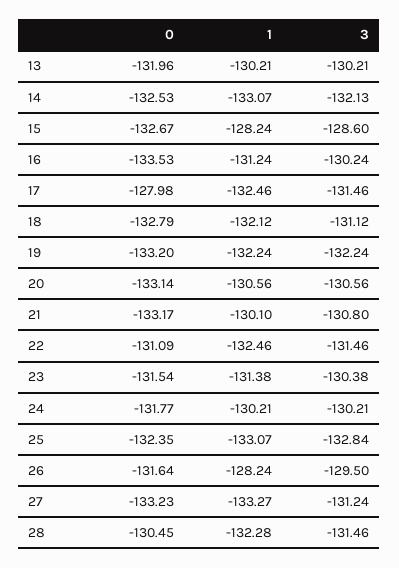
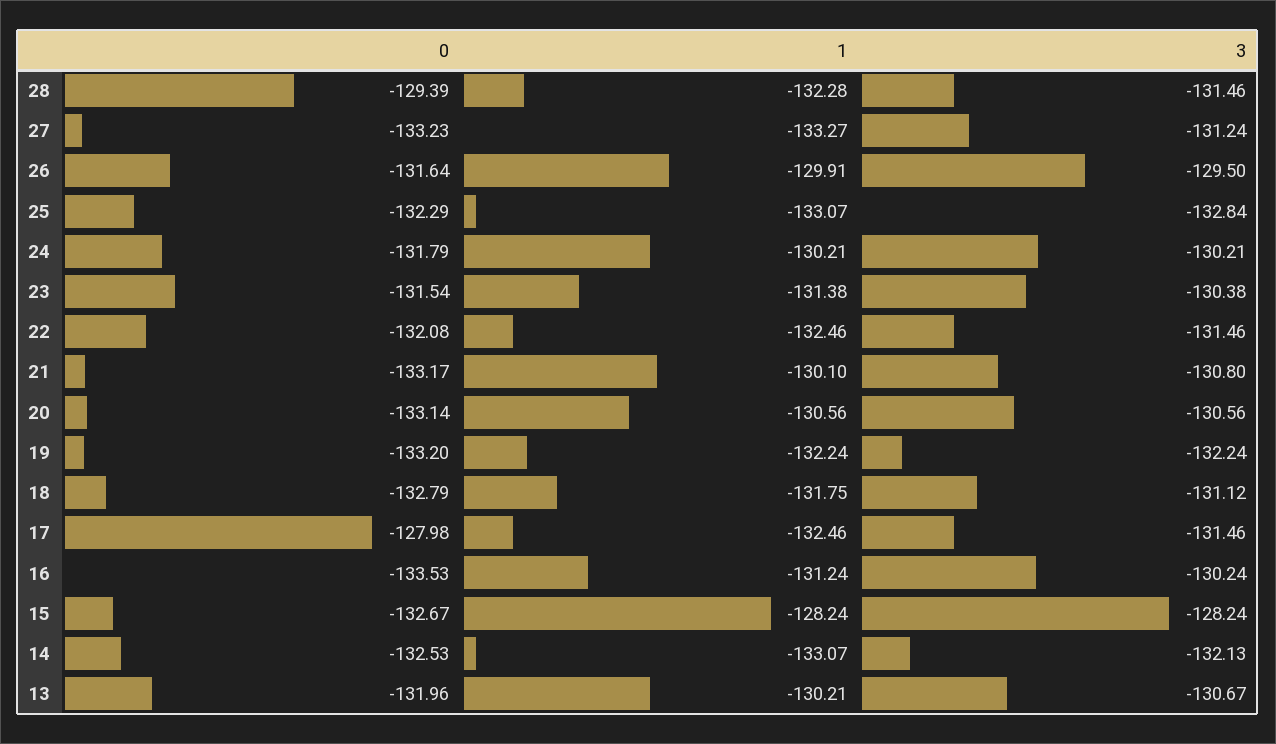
  {
    "0": {
      "13": -131.96,
      "14": -132.53,
      "15": -132.67,
      "16": -133.53,
      "17": -127.98,
      "18": -132.79,
      "19": -133.2,
      "20": -133.14,
      "21": -133.17,
-     "22": -131.09,
+     "22": -132.08,
      "23": -131.54,
-     "24": -131.77,
+     "24": -131.79,
-     "25": -132.35,
+     "25": -132.29,
      "26": -131.64,
      "27": -133.23,
-     "28": -130.45
+     "28": -129.39
    },
    "1": {
      "13": -130.21,
      "14": -133.07,
      "15": -128.24,
      "16": -131.24,
      "17": -132.46,
-     "18": -132.12,
+     "18": -131.75,
      "19": -132.24,
      "20": -130.56,
      "21": -130.1,
      "22": -132.46,
      "23": -131.38,
      "24": -130.21,
      "25": -133.07,
-     "26": -128.24,
+     "26": -129.91,
      "27": -133.27,
      "28": -132.28
    },
    "3": {
-     "13": -130.21,
+     "13": -130.67,
      "14": -132.13,
-     "15": -128.6,
+     "15": -128.24,
      "16": -130.24,
      "17": -131.46,
      "18": -131.12,
      "19": -132.24,
      "20": -130.56,
      "21": -130.8,
      "22": -131.46,
      "23": -130.38,
      "24": -130.21,
      "25": -132.84,
      "26": -129.5,
      "27": -131.24,
      "28": -131.46
    }
  }

